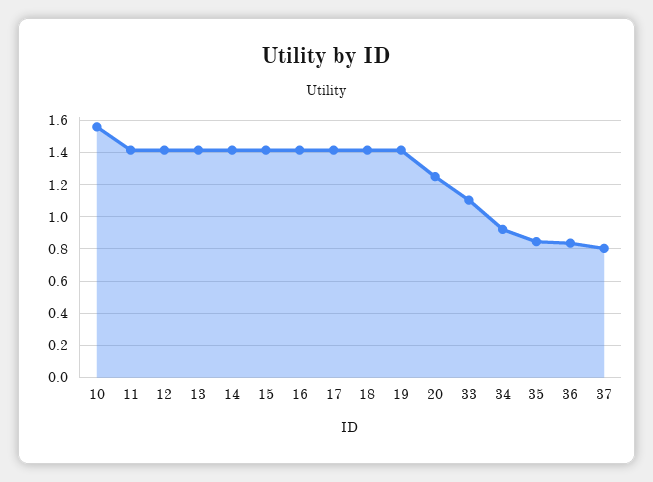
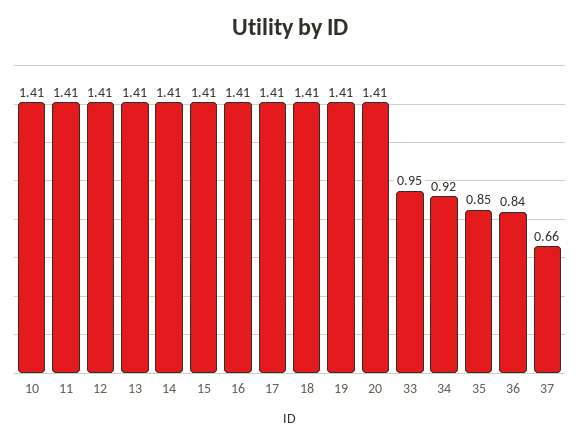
  {
-   "10": 1.55,
+   "10": 1.41,
    "11": 1.41,
    "12": 1.41,
    "13": 1.41,
    "14": 1.41,
    "15": 1.41,
    "16": 1.41,
    "17": 1.41,
    "18": 1.41,
    "19": 1.41,
-   "20": 1.25,
+   "20": 1.41,
-   "33": 1.1,
+   "33": 0.95,
    "34": 0.92,
    "35": 0.85,
    "36": 0.84,
-   "37": 0.8
+   "37": 0.66
  }

